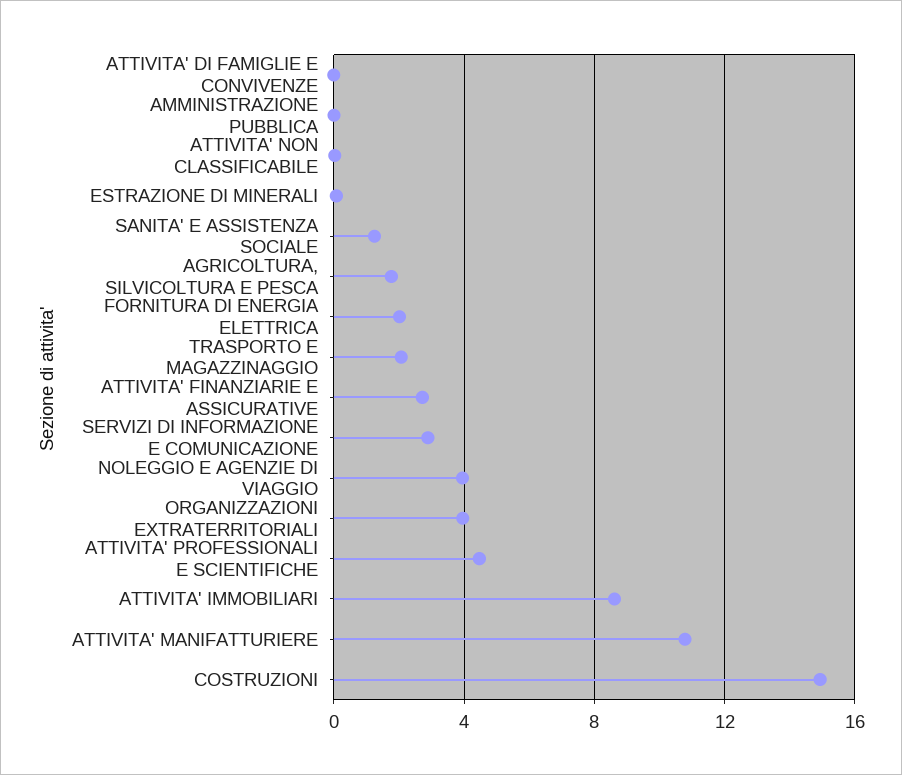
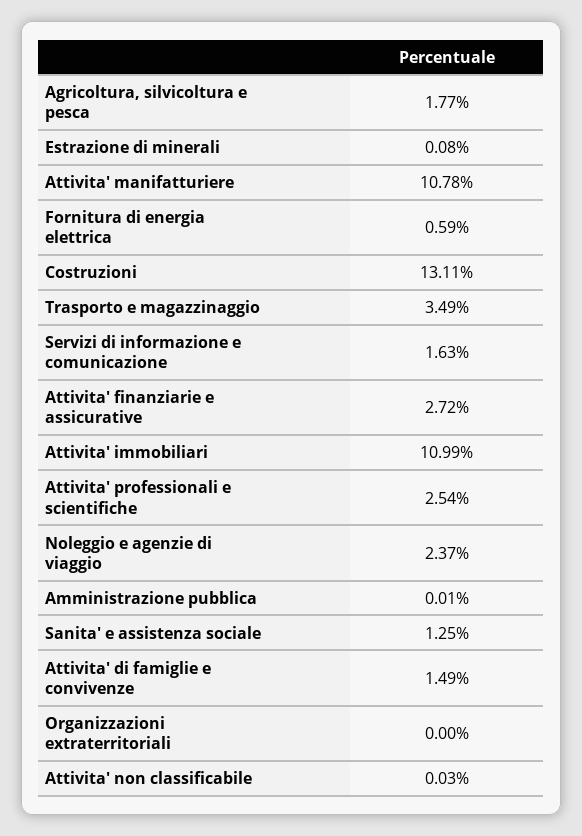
  {
-   "ATTIVITA' DI FAMIGLIE E CONVIVENZE": 0,
+   "ATTIVITA' DI FAMIGLIE E CONVIVENZE": 1.49,
    "AMMINISTRAZIONE PUBBLICA": 0.01,
    "ATTIVITA' NON CLASSIFICABILE": 0.03,
    "ESTRAZIONE DI MINERALI": 0.08,
    "SANITA' E ASSISTENZA SOCIALE": 1.25,
    "AGRICOLTURA, SILVICOLTURA E PESCA": 1.77,
-   "FORNITURA DI ENERGIA ELETTRICA": 2,
+   "FORNITURA DI ENERGIA ELETTRICA": 0.59,
-   "TRASPORTO E MAGAZZINAGGIO": 2,
+   "TRASPORTO E MAGAZZINAGGIO": 3.49,
    "ATTIVITA' FINANZIARIE E ASSICURATIVE": 2.72,
-   "SERVIZI DI INFORMAZIONE E COMUNICAZIONE": 3,
+   "SERVIZI DI INFORMAZIONE E COMUNICAZIONE": 1.63,
-   "NOLEGGIO E AGENZIE DI VIAGGIO": 4,
+   "NOLEGGIO E AGENZIE DI VIAGGIO": 2.37,
-   "ORGANIZZAZIONI EXTRATERRITORIALI": 4,
+   "ORGANIZZAZIONI EXTRATERRITORIALI": 0,
-   "ATTIVITA' PROFESSIONALI E SCIENTIFICHE": 4.5,
+   "ATTIVITA' PROFESSIONALI E SCIENTIFICHE": 2.54,
-   "ATTIVITA' IMMOBILIARI": 8.5,
+   "ATTIVITA' IMMOBILIARI": 10.99,
    "ATTIVITA' MANIFATTURIERE": 10.78,
-   "COSTRUZIONI": 15
+   "COSTRUZIONI": 13.11
  }

